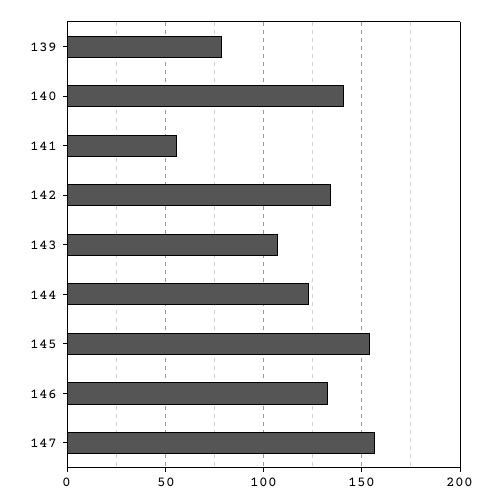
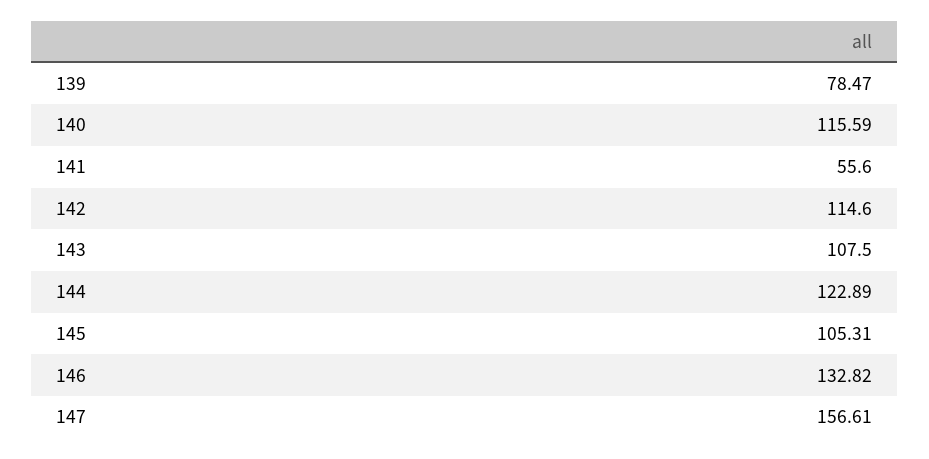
  {
    "139": 78.47,
-   "140": 140,
+   "140": 115.59,
    "141": 55.6,
-   "142": 135,
+   "142": 114.6,
    "143": 107.5,
    "144": 122.89,
-   "145": 155,
+   "145": 105.31,
    "146": 132.82,
    "147": 156.61
  }

